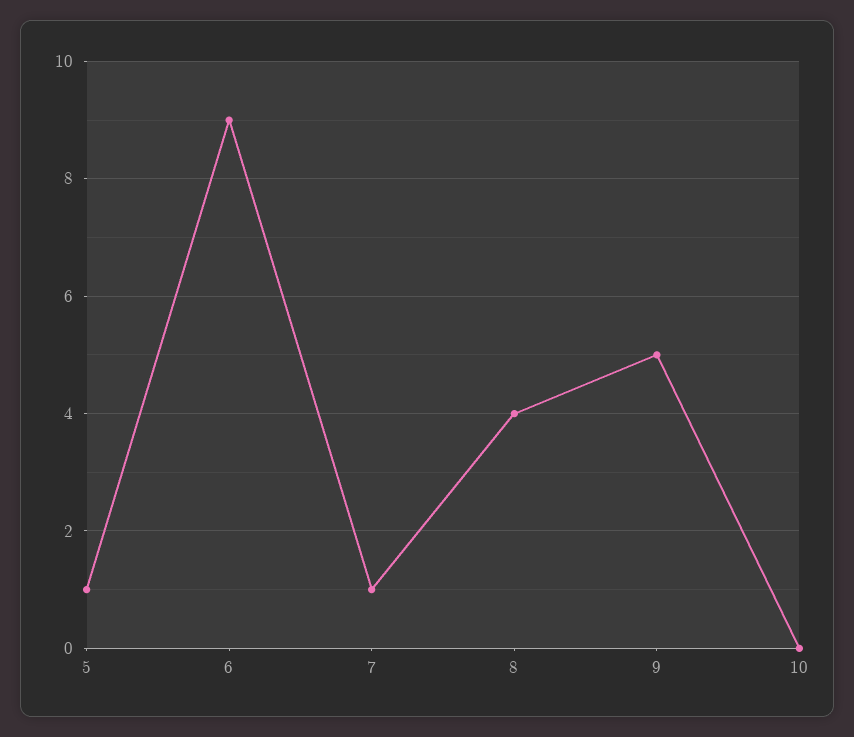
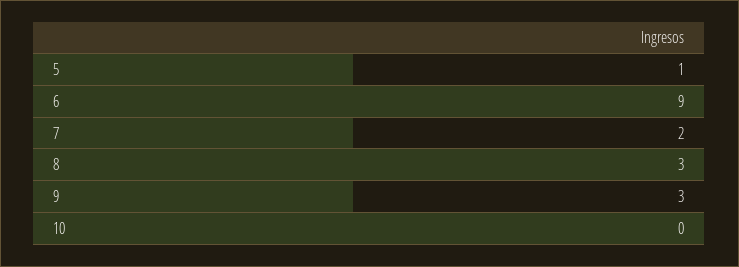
  {
    "5": 1,
    "6": 9,
-   "7": 1,
+   "7": 2,
-   "8": 4,
+   "8": 3,
-   "9": 5,
+   "9": 3,
    "10": 0
  }

